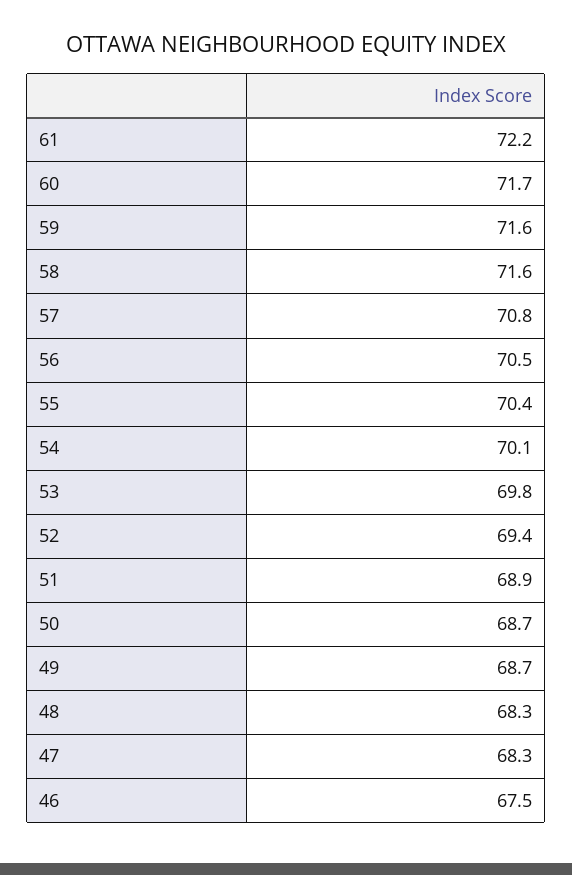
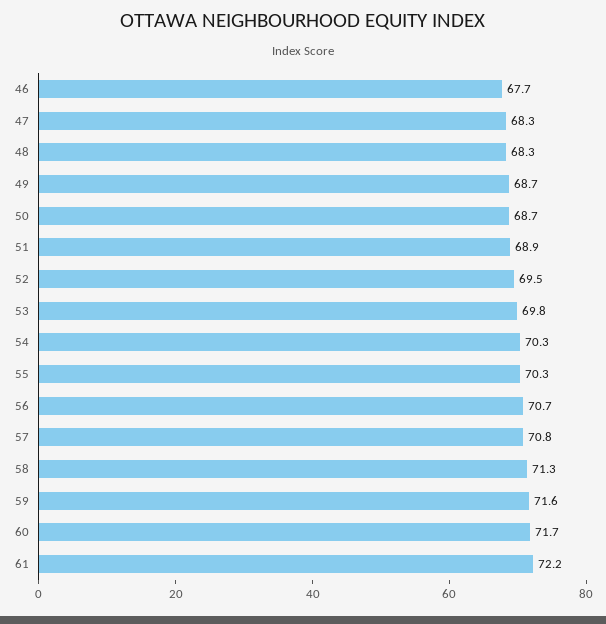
  {
    "61": 72.2,
    "60": 71.7,
    "59": 71.6,
-   "58": 71.6,
+   "58": 71.3,
    "57": 70.8,
-   "56": 70.5,
+   "56": 70.7,
-   "55": 70.4,
+   "55": 70.3,
-   "54": 70.1,
+   "54": 70.3,
    "53": 69.8,
-   "52": 69.4,
+   "52": 69.5,
    "51": 68.9,
    "50": 68.7,
    "49": 68.7,
    "48": 68.3,
    "47": 68.3,
-   "46": 67.5
+   "46": 67.7
  }

